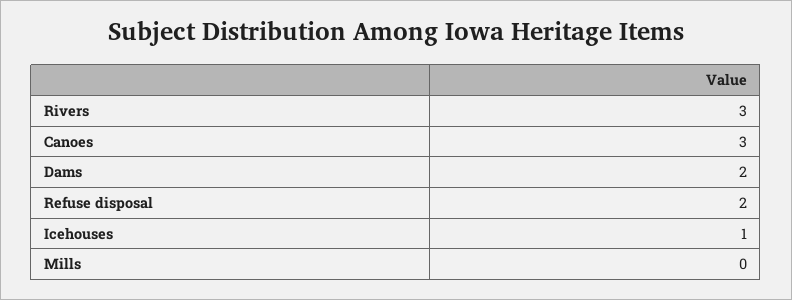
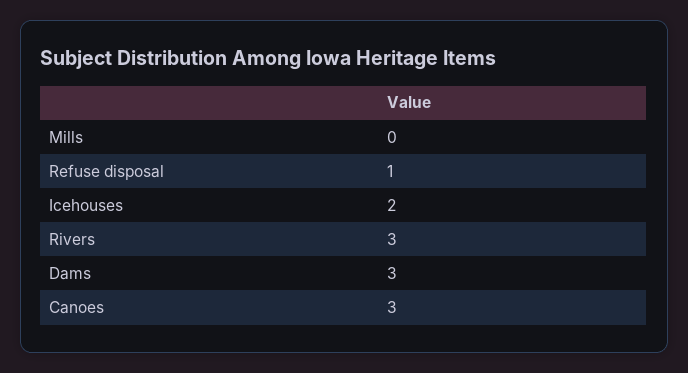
  {
    "Rivers": 3,
    "Canoes": 3,
-   "Dams": 2,
+   "Dams": 3,
-   "Refuse disposal": 2,
+   "Refuse disposal": 1,
-   "Icehouses": 1,
+   "Icehouses": 2,
    "Mills": 0
  }

